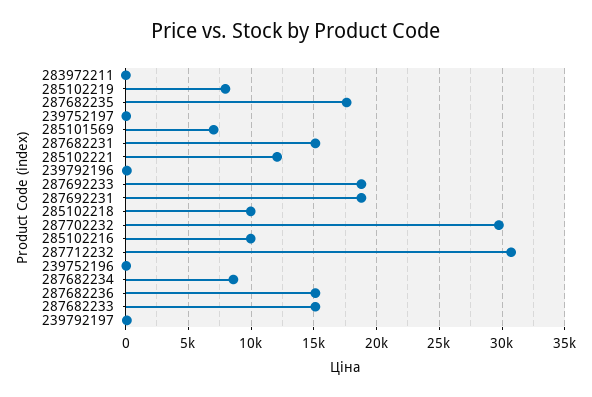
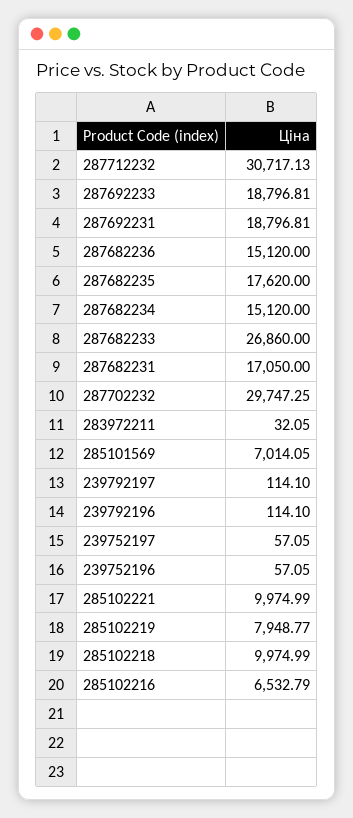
  {
    "283972211": 32.05,
    "285102219": 7948.77,
    "287682235": 17620,
    "239752197": 57.05,
    "285101569": 7014.05,
-   "287682231": 15000,
+   "287682231": 17050,
-   "285102221": 12000,
+   "285102221": 9974.99,
    "239792196": 114.1,
    "287692233": 18796.81,
    "287692231": 18796.81,
    "285102218": 9974.99,
    "287702232": 29747.25,
-   "285102216": 10000,
+   "285102216": 6532.79,
    "287712232": 30717.13,
    "239752196": 57.05,
-   "287682234": 8500,
+   "287682234": 15120,
    "287682236": 15120,
-   "287682233": 15000,
+   "287682233": 26860,
    "239792197": 114.1
  }

